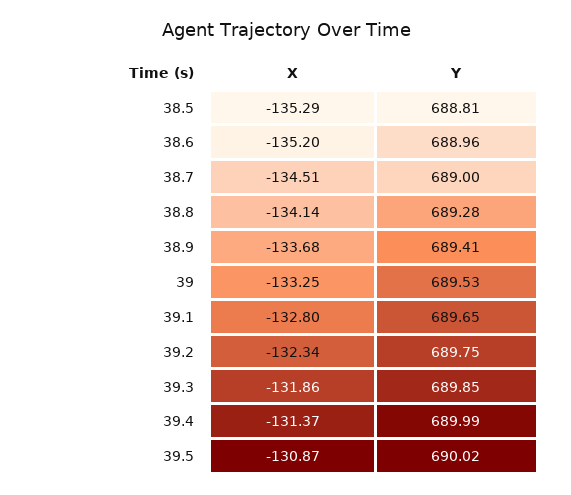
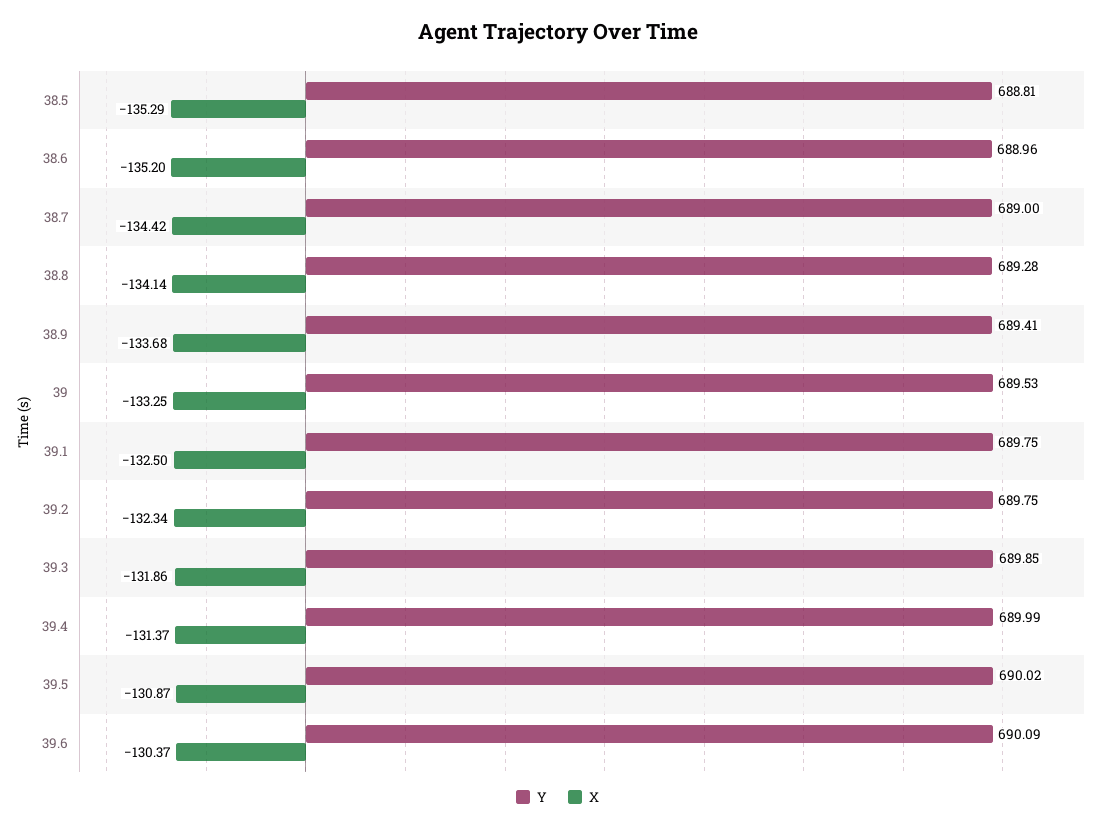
  {
    "X": {
      "38.5": -135.29,
      "38.6": -135.2,
-     "38.7": -134.51,
+     "38.7": -134.42,
      "38.8": -134.14,
      "38.9": -133.68,
      "39": -133.25,
-     "39.1": -132.8,
+     "39.1": -132.5,
      "39.2": -132.34,
      "39.3": -131.86,
      "39.4": -131.37,
-     "39.5": -130.87
+     "39.5": -130.87,
+     "39.6": -130.37
    },
    "Y": {
      "38.5": 688.81,
      "38.6": 688.96,
      "38.7": 689,
      "38.8": 689.28,
      "38.9": 689.41,
      "39": 689.53,
-     "39.1": 689.65,
+     "39.1": 689.75,
      "39.2": 689.75,
      "39.3": 689.85,
      "39.4": 689.99,
-     "39.5": 690.02
+     "39.5": 690.02,
+     "39.6": 690.09
    }
  }

